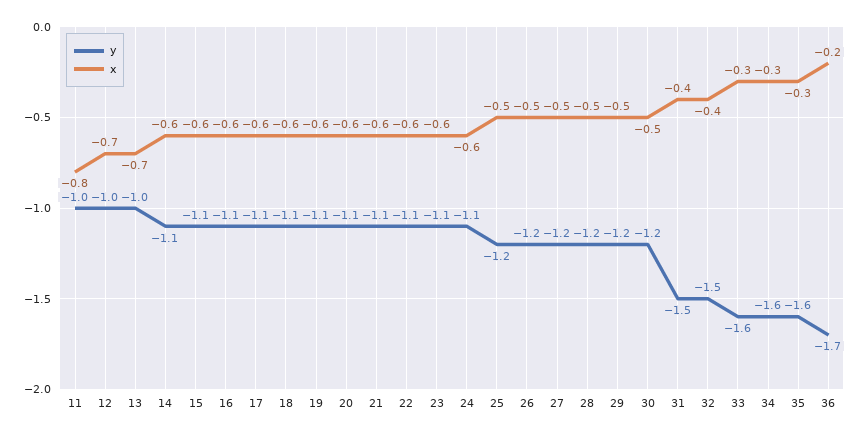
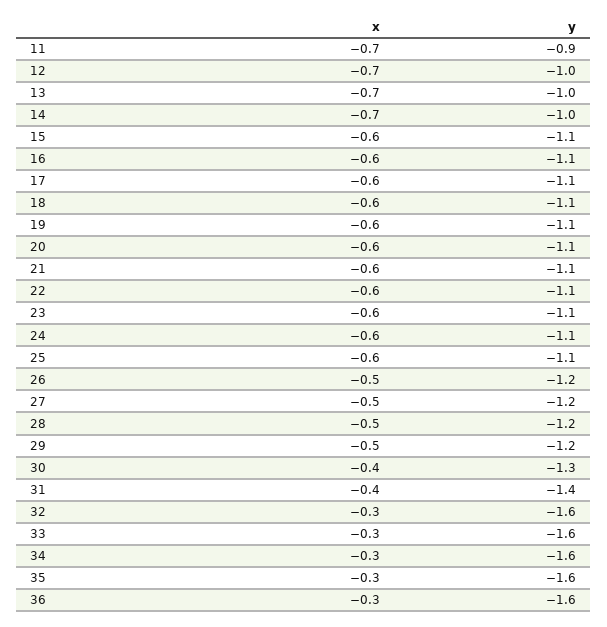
  {
    "y": {
-     "11": -1,
+     "11": -0.9,
      "12": -1,
      "13": -1,
-     "14": -1.1,
+     "14": -1,
      "15": -1.1,
      "16": -1.1,
      "17": -1.1,
      "18": -1.1,
      "19": -1.1,
      "20": -1.1,
      "21": -1.1,
      "22": -1.1,
      "23": -1.1,
      "24": -1.1,
-     "25": -1.2,
+     "25": -1.1,
      "26": -1.2,
      "27": -1.2,
      "28": -1.2,
      "29": -1.2,
-     "30": -1.2,
+     "30": -1.3,
-     "31": -1.5,
+     "31": -1.4,
-     "32": -1.5,
+     "32": -1.6,
      "33": -1.6,
      "34": -1.6,
      "35": -1.6,
-     "36": -1.7
+     "36": -1.6
    },
    "x": {
-     "11": -0.8,
+     "11": -0.7,
      "12": -0.7,
      "13": -0.7,
-     "14": -0.6,
+     "14": -0.7,
      "15": -0.6,
      "16": -0.6,
      "17": -0.6,
      "18": -0.6,
      "19": -0.6,
      "20": -0.6,
      "21": -0.6,
      "22": -0.6,
      "23": -0.6,
      "24": -0.6,
-     "25": -0.5,
+     "25": -0.6,
      "26": -0.5,
      "27": -0.5,
      "28": -0.5,
      "29": -0.5,
-     "30": -0.5,
+     "30": -0.4,
      "31": -0.4,
-     "32": -0.4,
+     "32": -0.3,
      "33": -0.3,
      "34": -0.3,
      "35": -0.3,
-     "36": -0.2
+     "36": -0.3
    }
  }

